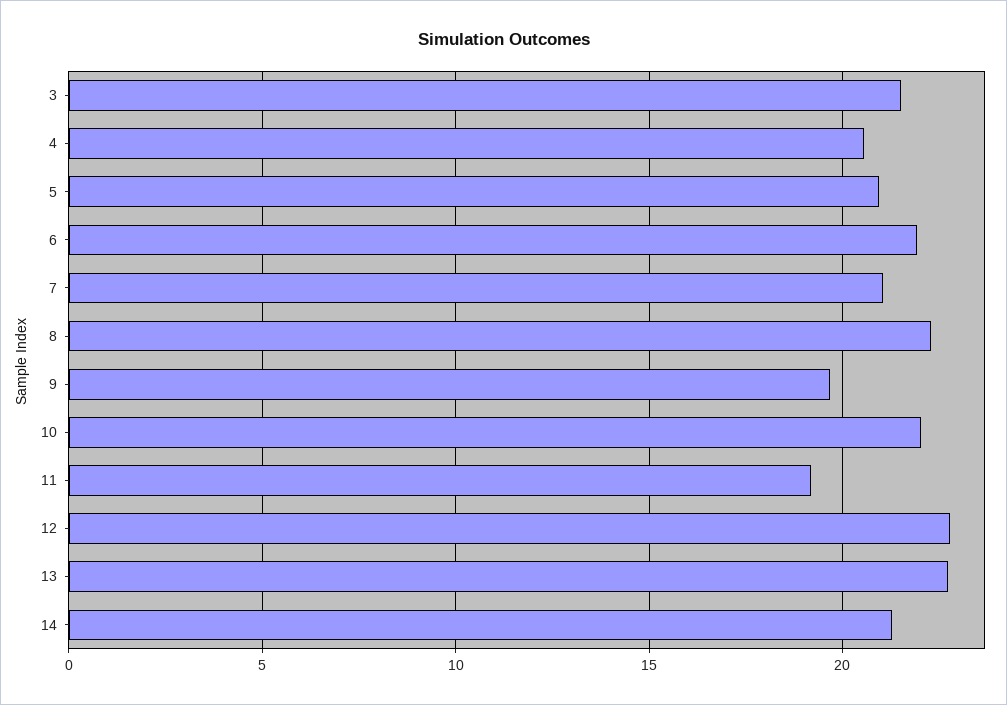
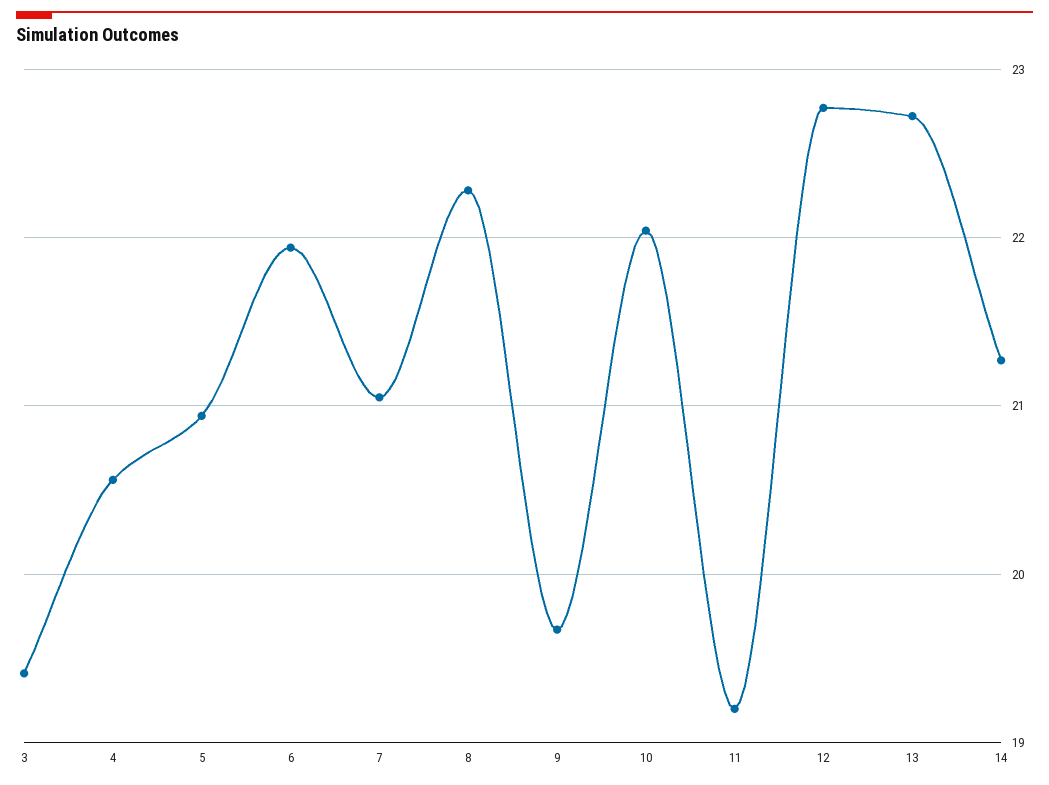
  {
-   "3": 21.5,
+   "3": 19.4,
    "4": 20.6,
    "5": 20.9,
    "6": 21.9,
    "7": 21.1,
    "8": 22.3,
    "9": 19.7,
    "10": 22,
    "11": 19.2,
    "12": 22.8,
    "13": 22.7,
    "14": 21.3
  }

